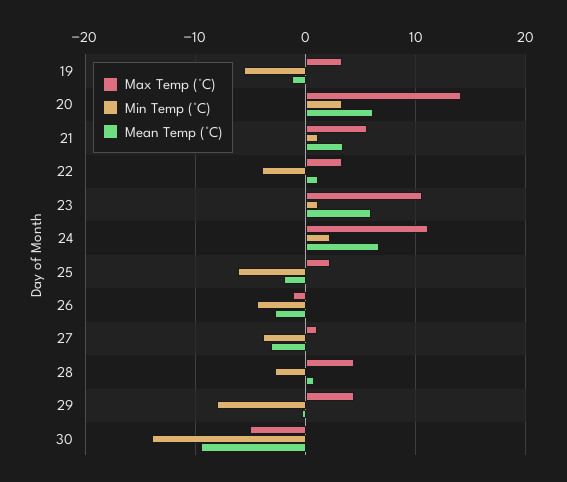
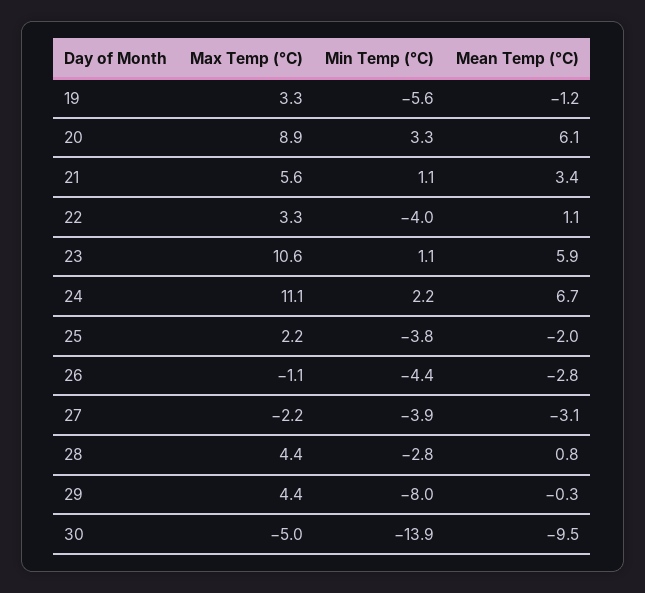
  {
    "Max Temp (°C)": {
      "19": 3.3,
-     "20": 14,
+     "20": 8.9,
      "21": 5.6,
      "22": 3.3,
      "23": 10.6,
      "24": 11.1,
      "25": 2.2,
      "26": -1.1,
-     "27": 1,
+     "27": -2.2,
      "28": 4.4,
      "29": 4.4,
      "30": -5
    },
    "Min Temp (°C)": {
      "19": -5.6,
      "20": 3.3,
      "21": 1.1,
      "22": -4,
      "23": 1.1,
      "24": 2.2,
-     "25": -6,
+     "25": -3.8,
      "26": -4.4,
      "27": -3.9,
      "28": -2.8,
      "29": -8,
      "30": -13.9
    },
    "Mean Temp (°C)": {
      "19": -1.2,
      "20": 6.1,
      "21": 3.4,
      "22": 1.1,
      "23": 5.9,
      "24": 6.7,
      "25": -2,
      "26": -2.8,
      "27": -3.1,
      "28": 0.8,
      "29": -0.3,
      "30": -9.5
    }
  }

